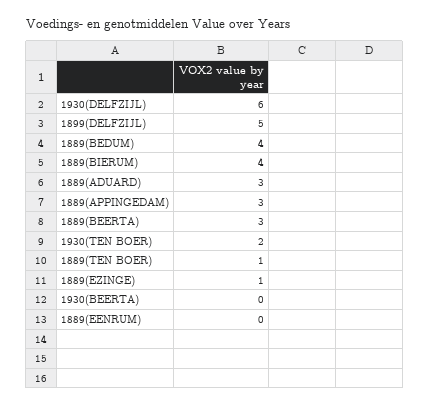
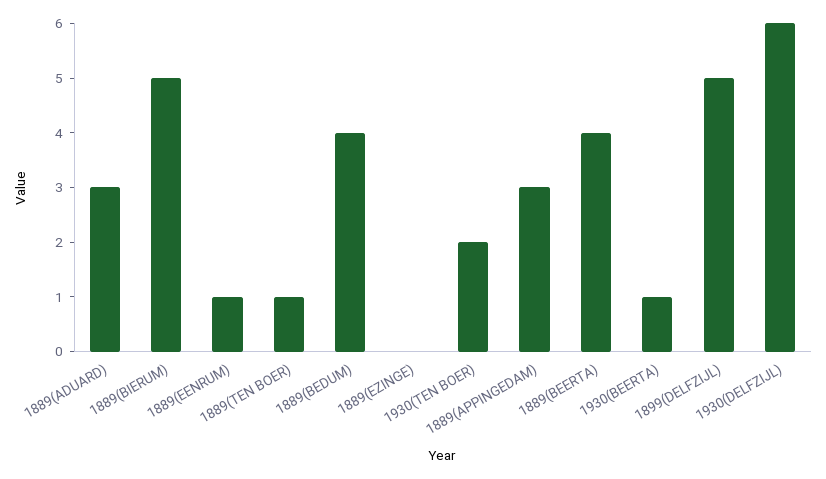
  {
    "1930(DELFZIJL)": 6,
    "1899(DELFZIJL)": 5,
    "1889(BEDUM)": 4,
-   "1889(BIERUM)": 4,
+   "1889(BIERUM)": 5,
    "1889(ADUARD)": 3,
    "1889(APPINGEDAM)": 3,
-   "1889(BEERTA)": 3,
+   "1889(BEERTA)": 4,
    "1930(TEN BOER)": 2,
    "1889(TEN BOER)": 1,
-   "1889(EZINGE)": 1,
+   "1889(EZINGE)": 0,
-   "1930(BEERTA)": 0,
+   "1930(BEERTA)": 1,
-   "1889(EENRUM)": 0
+   "1889(EENRUM)": 1
  }

